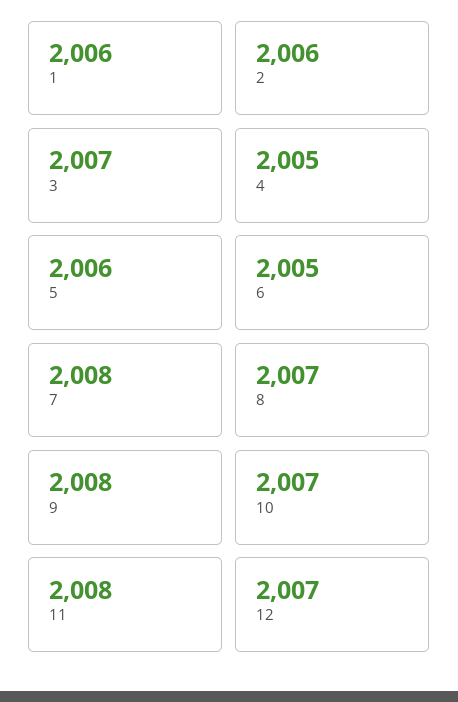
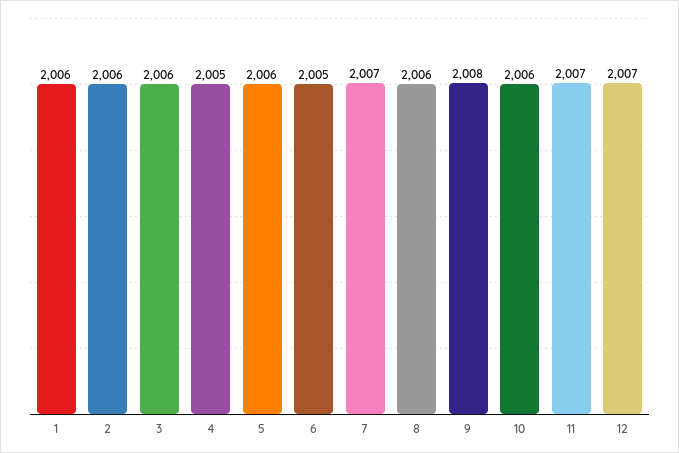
  {
    "1": 2006,
    "2": 2006,
-   "3": 2007,
+   "3": 2006,
    "4": 2005,
    "5": 2006,
    "6": 2005,
-   "7": 2008,
+   "7": 2007,
-   "8": 2007,
+   "8": 2006,
    "9": 2008,
-   "10": 2007,
+   "10": 2006,
-   "11": 2008,
+   "11": 2007,
    "12": 2007
  }

